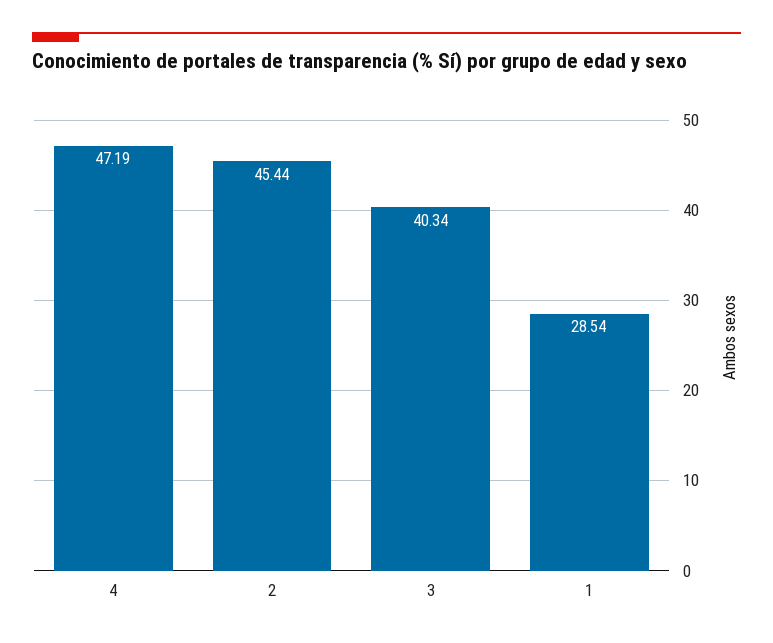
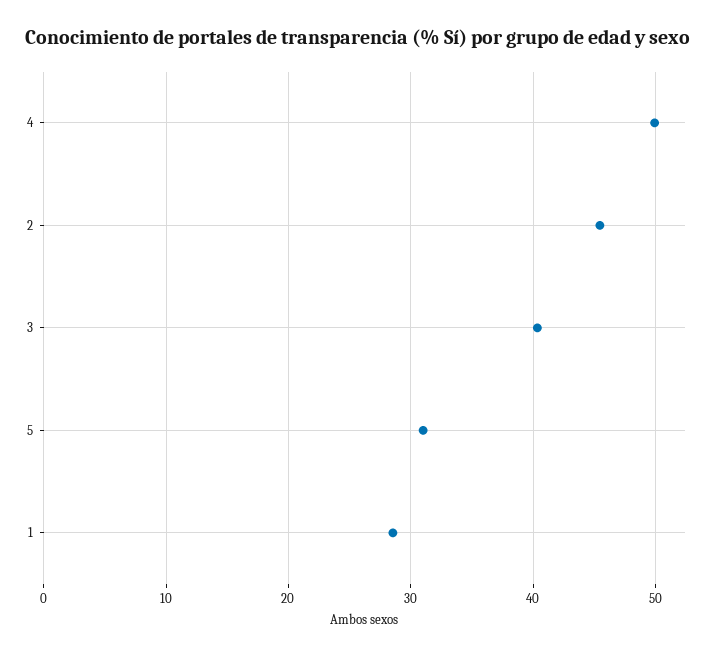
  {
-   "4": 47.19,
+   "4": 50,
    "2": 45.44,
    "3": 40.34,
-   "1": 28.54
+   "1": 28.54,
+   "5": 31
  }

